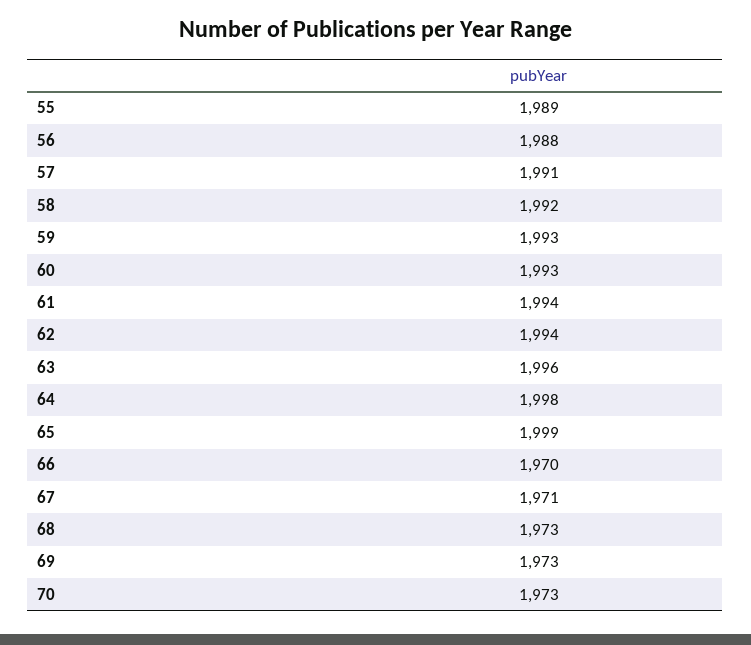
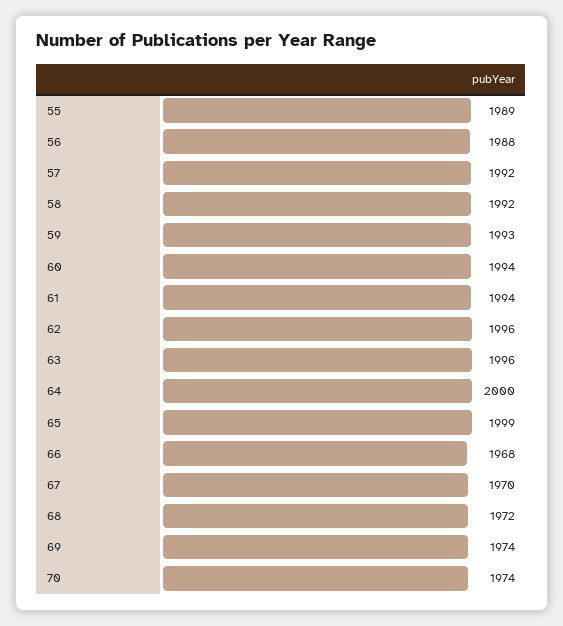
  {
    "55": 1989,
    "56": 1988,
-   "57": 1991,
+   "57": 1992,
    "58": 1992,
    "59": 1993,
-   "60": 1993,
+   "60": 1994,
    "61": 1994,
-   "62": 1994,
+   "62": 1996,
    "63": 1996,
-   "64": 1998,
+   "64": 2000,
    "65": 1999,
-   "66": 1970,
+   "66": 1968,
-   "67": 1971,
+   "67": 1970,
-   "68": 1973,
+   "68": 1972,
-   "69": 1973,
+   "69": 1974,
-   "70": 1973
+   "70": 1974
  }

